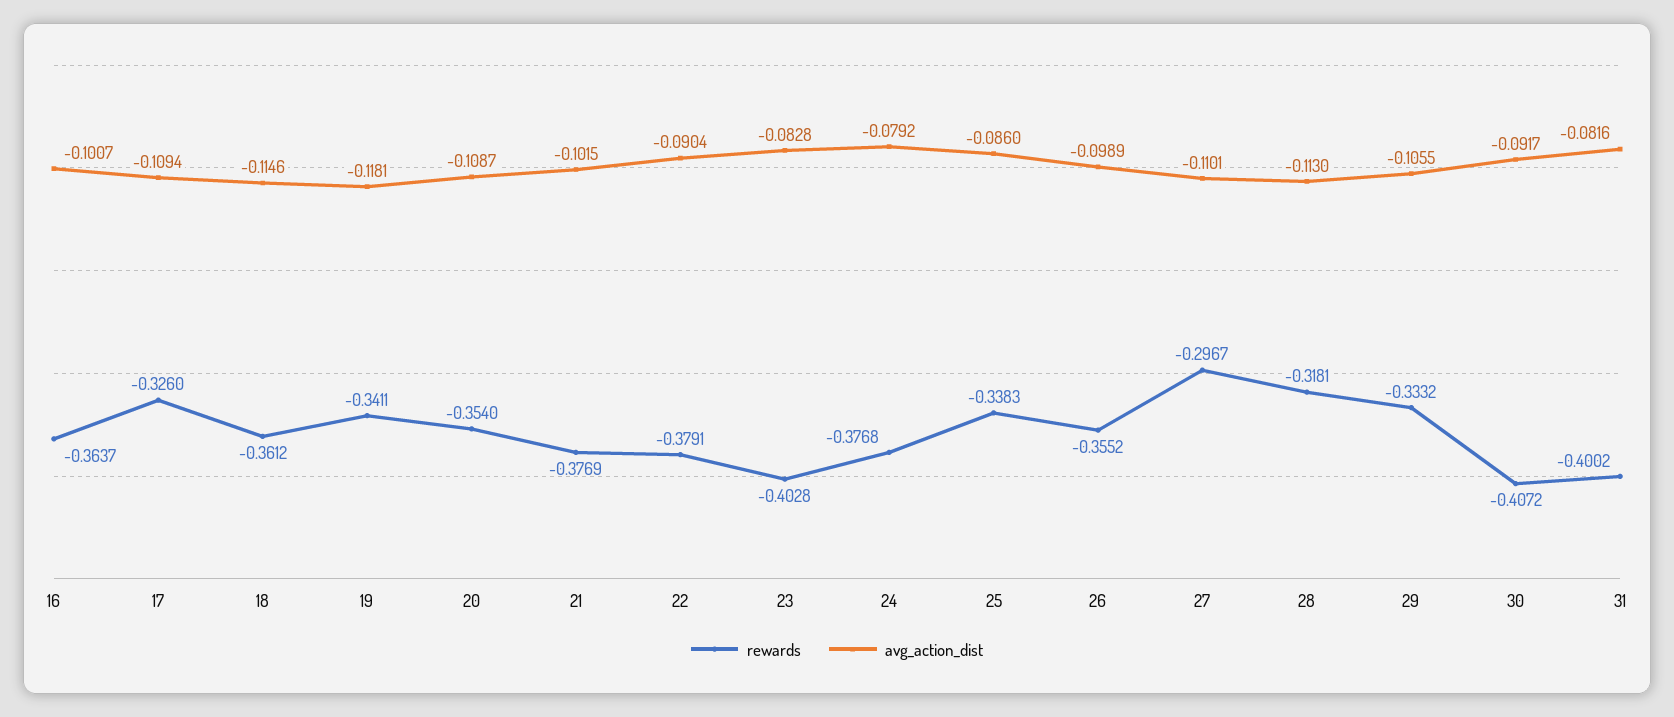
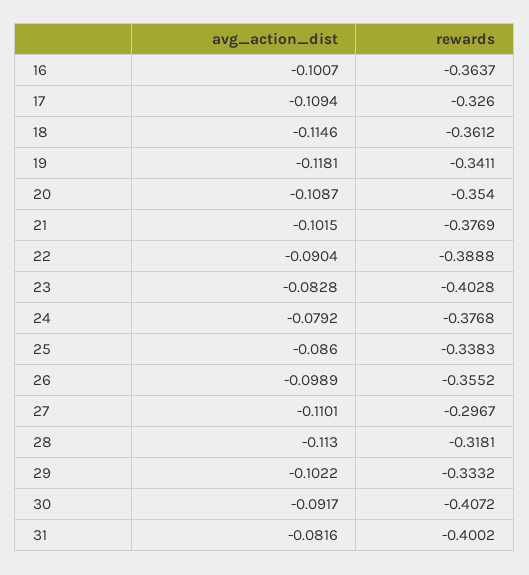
  {
    "rewards": {
      "16": -0.3637,
      "17": -0.326,
      "18": -0.3612,
      "19": -0.3411,
      "20": -0.354,
      "21": -0.3769,
-     "22": -0.3791,
+     "22": -0.3888,
      "23": -0.4028,
      "24": -0.3768,
      "25": -0.3383,
      "26": -0.3552,
      "27": -0.2967,
      "28": -0.3181,
      "29": -0.3332,
      "30": -0.4072,
      "31": -0.4002
    },
    "avg_action_dist": {
      "16": -0.1007,
      "17": -0.1094,
      "18": -0.1146,
      "19": -0.1181,
      "20": -0.1087,
      "21": -0.1015,
      "22": -0.0904,
      "23": -0.0828,
      "24": -0.0792,
      "25": -0.086,
      "26": -0.0989,
      "27": -0.1101,
      "28": -0.113,
-     "29": -0.1055,
+     "29": -0.1022,
      "30": -0.0917,
      "31": -0.0816
    }
  }

